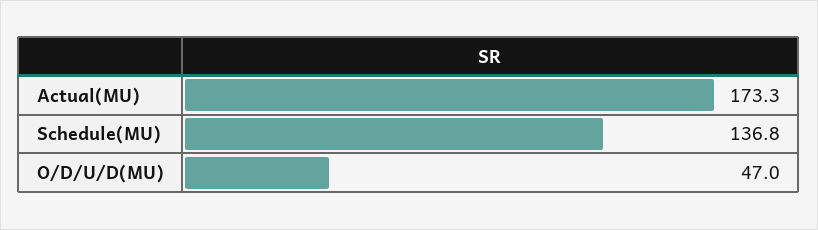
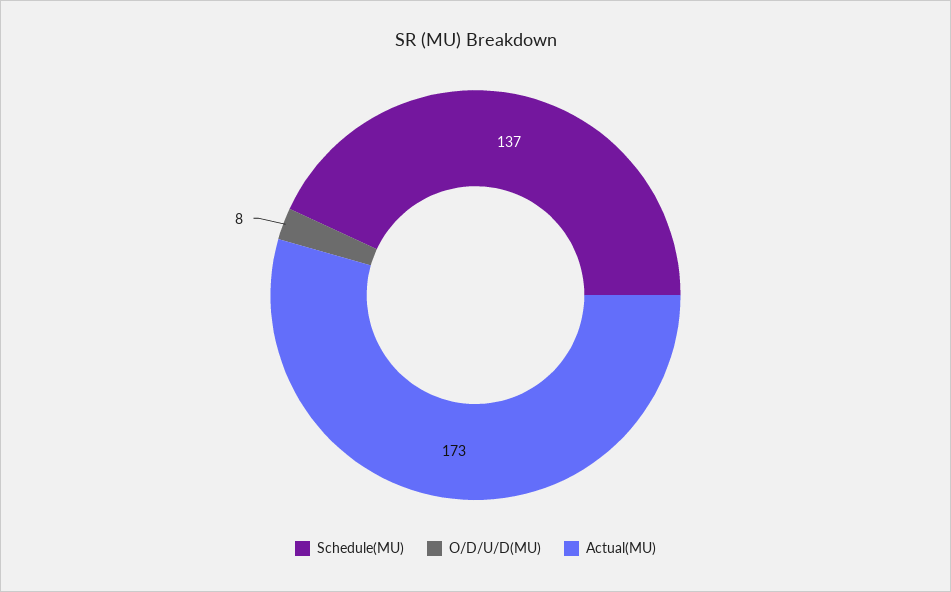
  {
    "Actual(MU)": 173.3,
    "Schedule(MU)": 136.8,
-   "O/D/U/D(MU)": 47
+   "O/D/U/D(MU)": 8
  }

